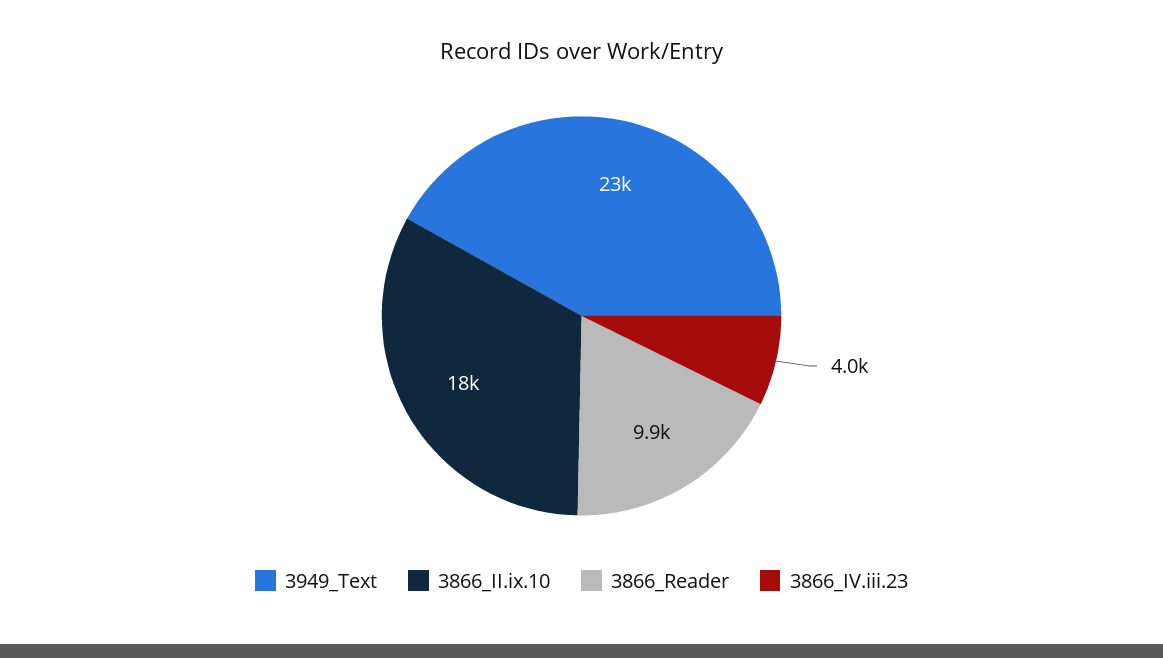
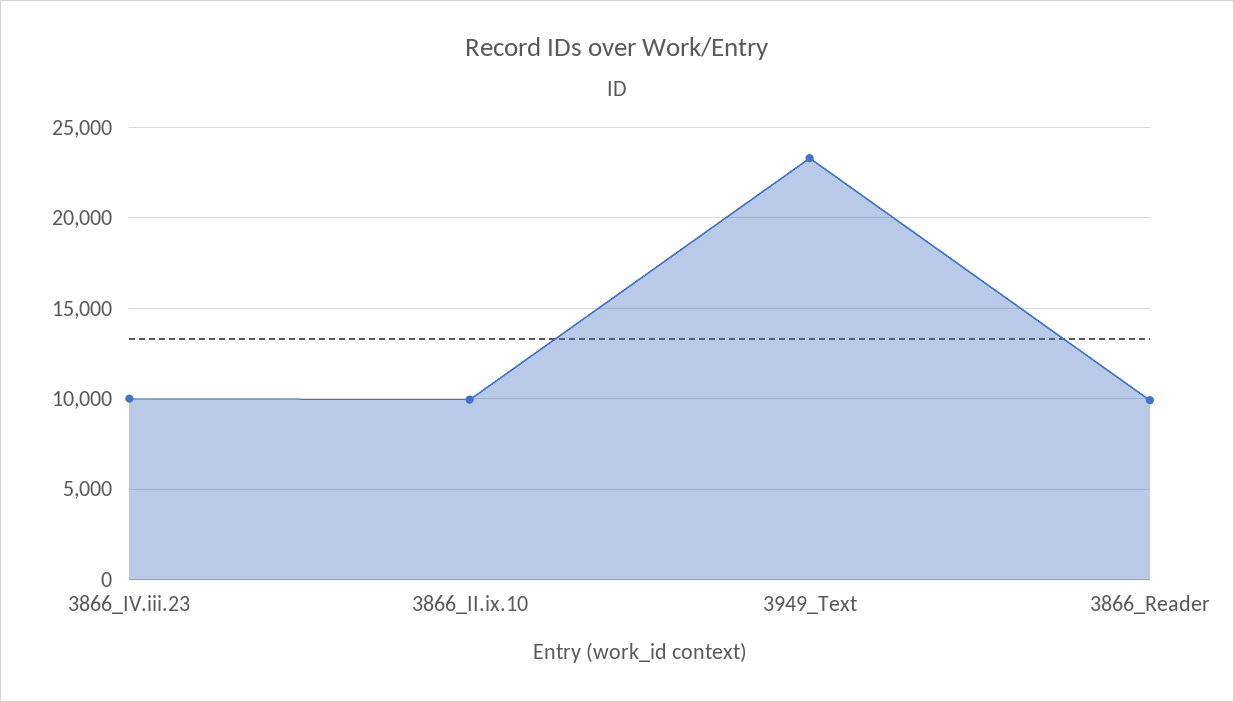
  {
    "3949_Text": 23000,
-   "3866_II.ix.10": 18000,
+   "3866_II.ix.10": 10000,
    "3866_Reader": 9900,
-   "3866_IV.iii.23": 4000
+   "3866_IV.iii.23": 10000
  }

